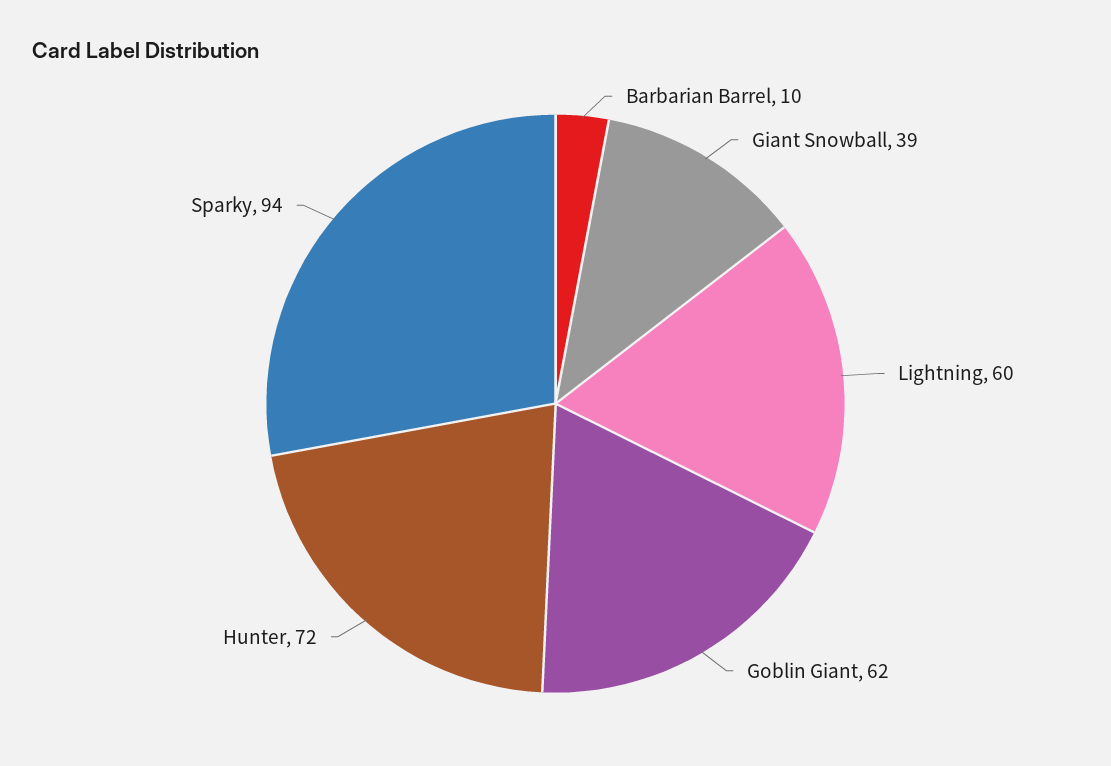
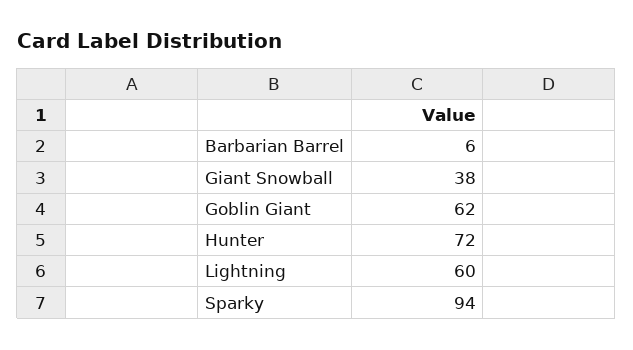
  {
-   "Barbarian Barrel": 10,
+   "Barbarian Barrel": 6,
-   "Giant Snowball": 39,
+   "Giant Snowball": 38,
    "Lightning": 60,
    "Goblin Giant": 62,
    "Hunter": 72,
    "Sparky": 94
  }

